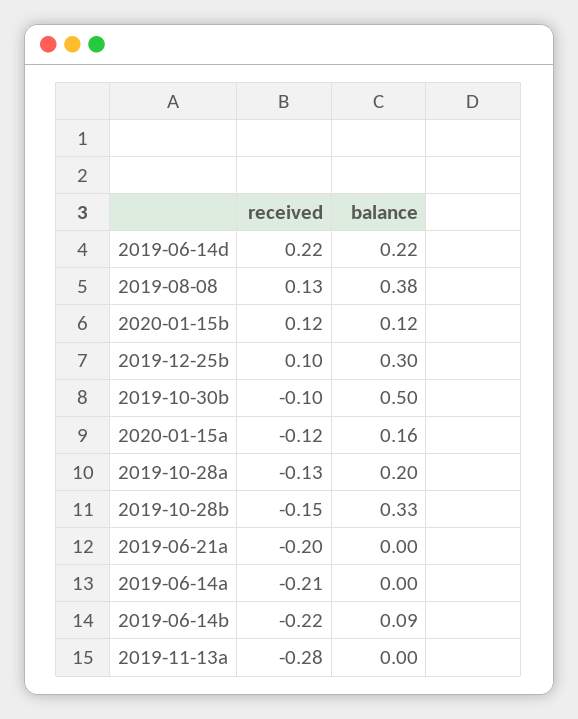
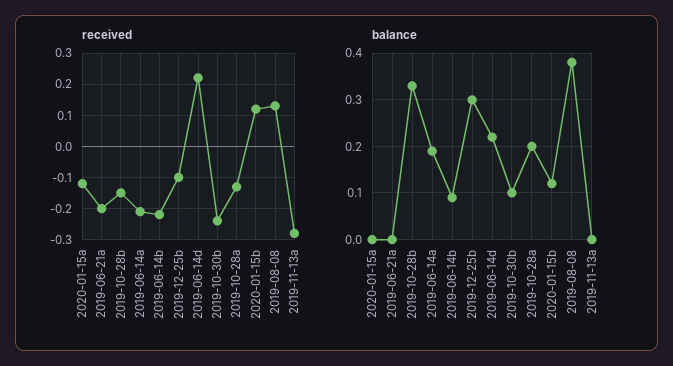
  {
    "received": {
      "2019-06-14d": 0.22,
      "2019-08-08": 0.13,
      "2020-01-15b": 0.12,
-     "2019-12-25b": 0.1,
+     "2019-12-25b": -0.1,
-     "2019-10-30b": -0.1,
+     "2019-10-30b": -0.25,
      "2020-01-15a": -0.12,
      "2019-10-28a": -0.13,
      "2019-10-28b": -0.15,
      "2019-06-21a": -0.2,
      "2019-06-14a": -0.21,
      "2019-06-14b": -0.22,
      "2019-11-13a": -0.28
    },
    "balance": {
      "2019-06-14d": 0.22,
      "2019-08-08": 0.38,
      "2020-01-15b": 0.12,
      "2019-12-25b": 0.3,
-     "2019-10-30b": 0.5,
+     "2019-10-30b": 0.1,
-     "2020-01-15a": 0.16,
+     "2020-01-15a": 0,
      "2019-10-28a": 0.2,
      "2019-10-28b": 0.33,
      "2019-06-21a": 0,
-     "2019-06-14a": 0,
+     "2019-06-14a": 0.2,
      "2019-06-14b": 0.09,
      "2019-11-13a": 0
    }
  }

